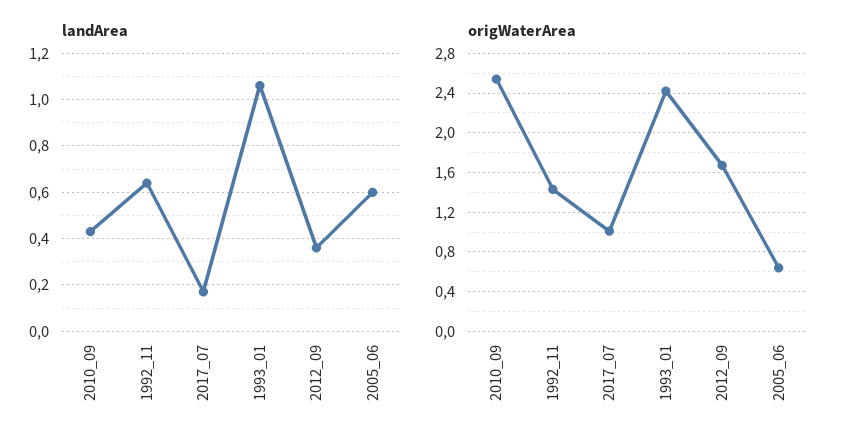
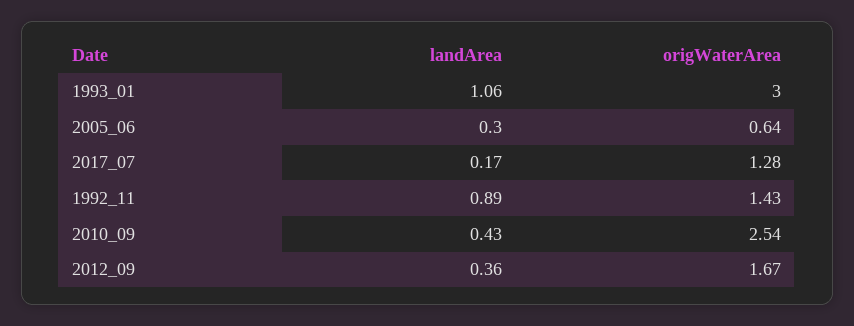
  {
    "landArea": {
      "2010_09": 0.43,
-     "1992_11": 0.65,
+     "1992_11": 0.89,
      "2017_07": 0.17,
      "1993_01": 1.06,
      "2012_09": 0.36,
-     "2005_06": 0.6
+     "2005_06": 0.3
    },
    "origWaterArea": {
      "2010_09": 2.54,
      "1992_11": 1.43,
-     "2017_07": 1,
+     "2017_07": 1.28,
-     "1993_01": 2.4,
+     "1993_01": 3,
      "2012_09": 1.67,
      "2005_06": 0.64
    }
  }

